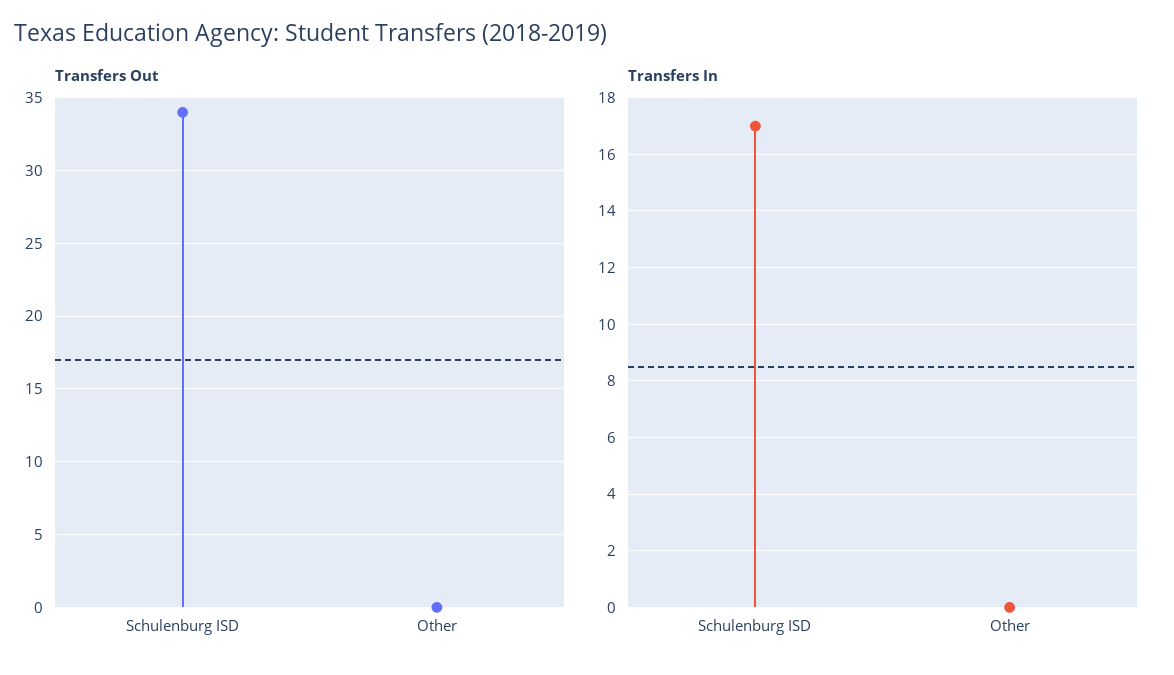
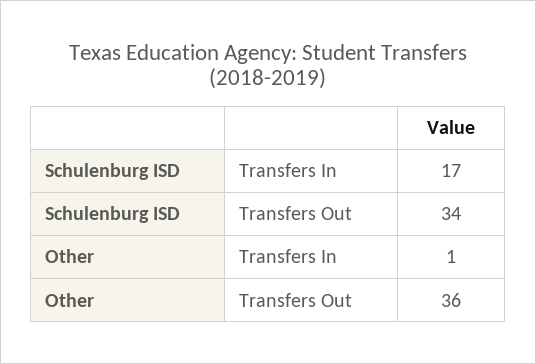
  {
    "Transfers Out": {
      "Schulenburg ISD": 34,
-     "Other": 0
+     "Other": 36
    },
    "Transfers In": {
      "Schulenburg ISD": 17,
-     "Other": 0
+     "Other": 1
    }
  }

